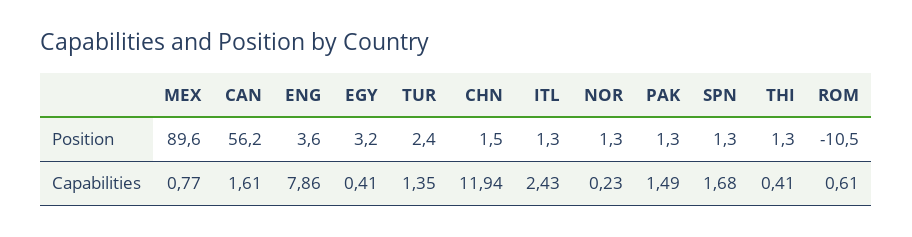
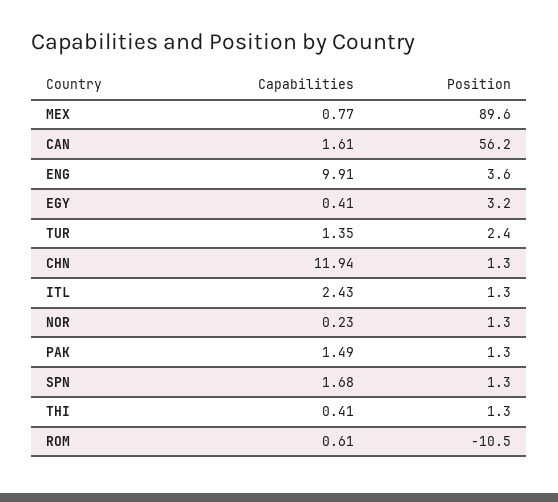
  {
    "MEX": {
      "Position": 89.6,
      "Capabilities": 0.77
    },
    "CAN": {
      "Position": 56.2,
      "Capabilities": 1.61
    },
    "ENG": {
      "Position": 3.6,
-     "Capabilities": 7.86
+     "Capabilities": 9.91
    },
    "EGY": {
      "Position": 3.2,
      "Capabilities": 0.41
    },
    "TUR": {
      "Position": 2.4,
      "Capabilities": 1.35
    },
    "CHN": {
-     "Position": 1.5,
+     "Position": 1.3,
      "Capabilities": 11.94
    },
    "ITL": {
      "Position": 1.3,
      "Capabilities": 2.43
    },
    "NOR": {
      "Position": 1.3,
      "Capabilities": 0.23
    },
    "PAK": {
      "Position": 1.3,
      "Capabilities": 1.49
    },
    "SPN": {
      "Position": 1.3,
      "Capabilities": 1.68
    },
    "THI": {
      "Position": 1.3,
      "Capabilities": 0.41
    },
    "ROM": {
      "Position": -10.5,
      "Capabilities": 0.61
    }
  }

